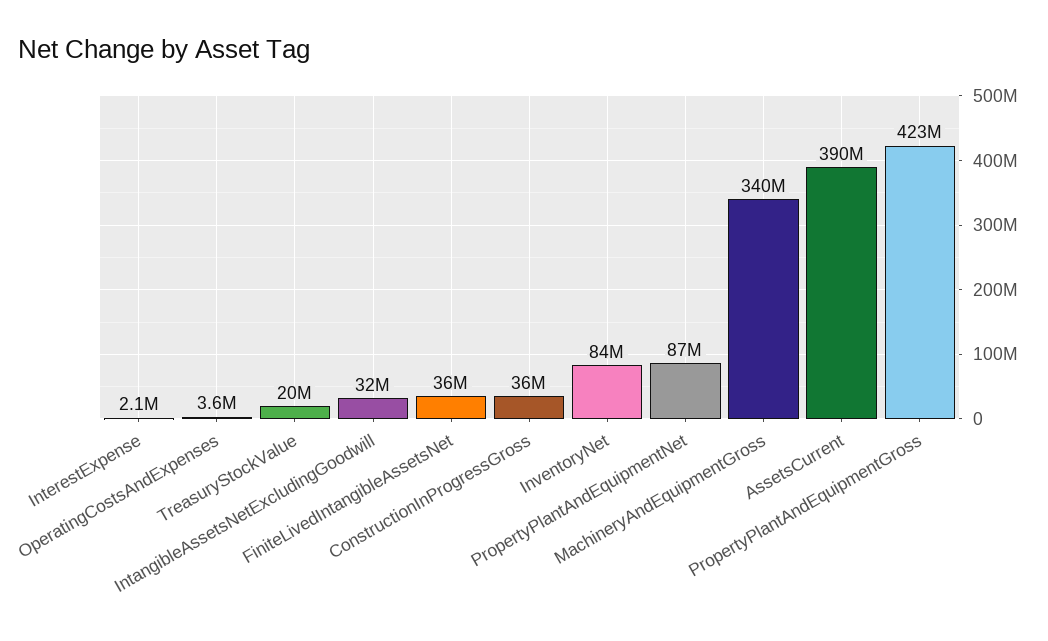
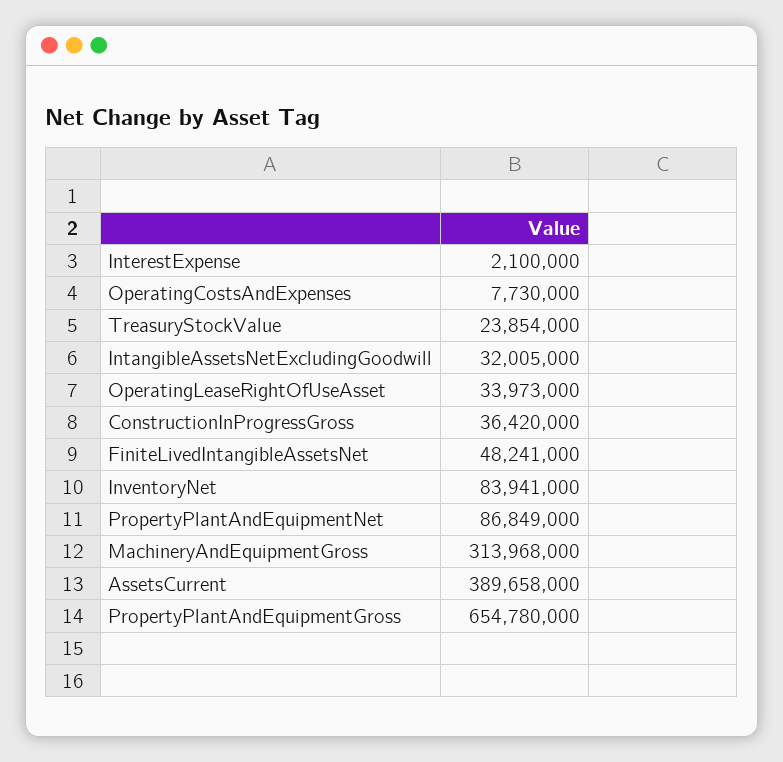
  {
    "InterestExpense": 2100000,
-   "OperatingCostsAndExpenses": 3600000,
+   "OperatingCostsAndExpenses": 7730000,
-   "TreasuryStockValue": 20000000,
+   "TreasuryStockValue": 23854000,
    "IntangibleAssetsNetExcludingGoodwill": 32005000,
-   "FiniteLivedIntangibleAssetsNet": 36000000,
+   "FiniteLivedIntangibleAssetsNet": 48241000,
    "ConstructionInProgressGross": 36420000,
    "InventoryNet": 83941000,
    "PropertyPlantAndEquipmentNet": 86849000,
-   "MachineryAndEquipmentGross": 340000000,
+   "MachineryAndEquipmentGross": 313968000,
    "AssetsCurrent": 389658000,
-   "PropertyPlantAndEquipmentGross": 423000000
+   "PropertyPlantAndEquipmentGross": 654780000,
+   "OperatingLeaseRightOfUseAsset": 33973000
  }

